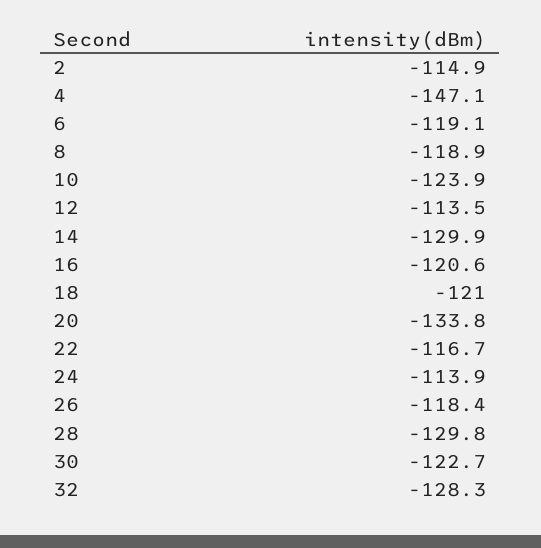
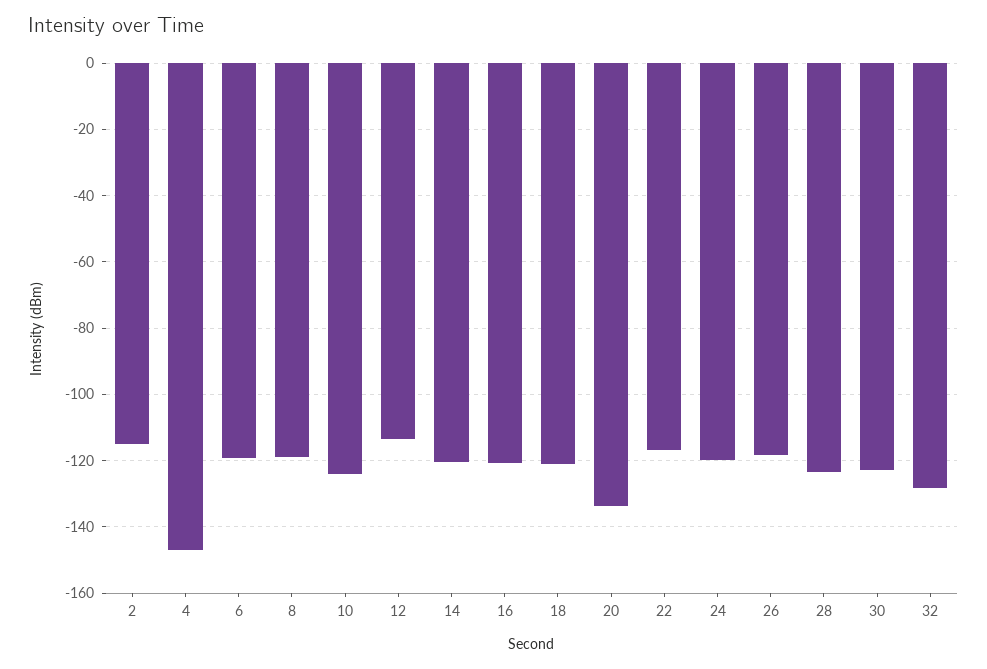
  {
    "2": -114.9,
    "4": -147.1,
    "6": -119.1,
    "8": -118.9,
    "10": -123.9,
    "12": -113.5,
-   "14": -129.9,
+   "14": -120,
    "16": -120.6,
    "18": -121,
    "20": -133.8,
    "22": -116.7,
-   "24": -113.9,
+   "24": -120,
    "26": -118.4,
-   "28": -129.8,
+   "28": -124,
    "30": -122.7,
    "32": -128.3
  }

